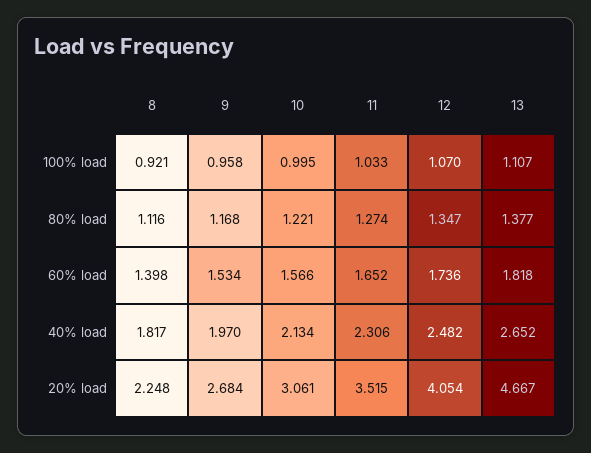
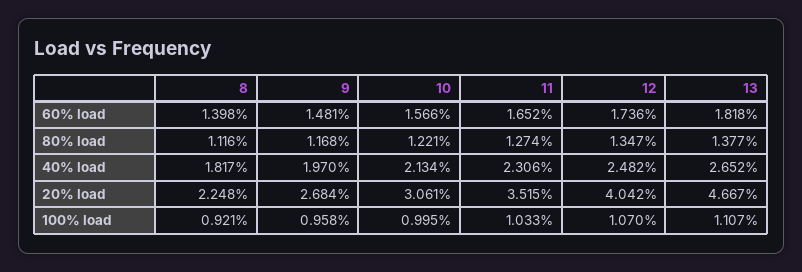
  {
    "8": {
      "100% load": 0.921,
      "80% load": 1.116,
      "60% load": 1.398,
      "40% load": 1.817,
      "20% load": 2.248
    },
    "9": {
      "100% load": 0.958,
      "80% load": 1.168,
-     "60% load": 1.534,
+     "60% load": 1.481,
      "40% load": 1.97,
      "20% load": 2.684
    },
    "10": {
      "100% load": 0.995,
      "80% load": 1.221,
      "60% load": 1.566,
      "40% load": 2.134,
      "20% load": 3.061
    },
    "11": {
      "100% load": 1.033,
      "80% load": 1.274,
      "60% load": 1.652,
      "40% load": 2.306,
      "20% load": 3.515
    },
    "12": {
      "100% load": 1.07,
      "80% load": 1.347,
      "60% load": 1.736,
      "40% load": 2.482,
-     "20% load": 4.054
+     "20% load": 4.042
    },
    "13": {
      "100% load": 1.107,
      "80% load": 1.377,
      "60% load": 1.818,
      "40% load": 2.652,
      "20% load": 4.667
    }
  }

